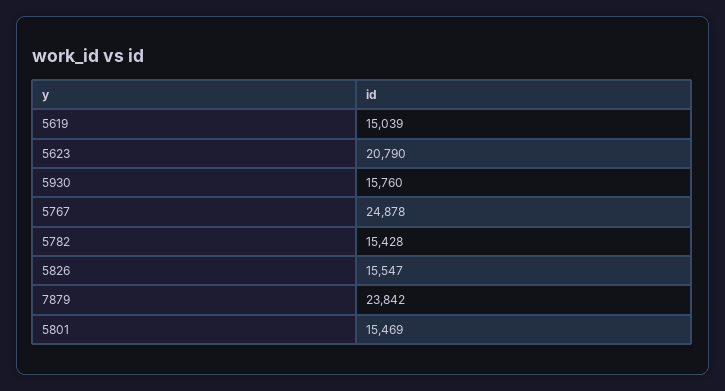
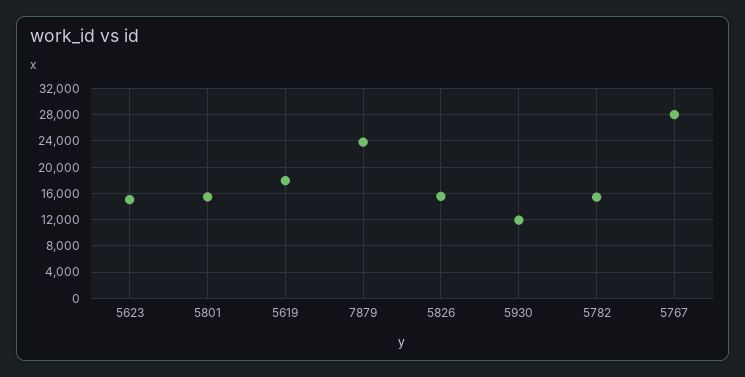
  {
-   "5619": 15039,
+   "5619": 18000,
-   "5623": 20790,
+   "5623": 15000,
-   "5930": 15760,
+   "5930": 12000,
-   "5767": 24878,
+   "5767": 28000,
    "5782": 15428,
    "5826": 15547,
    "7879": 23842,
    "5801": 15469
  }

